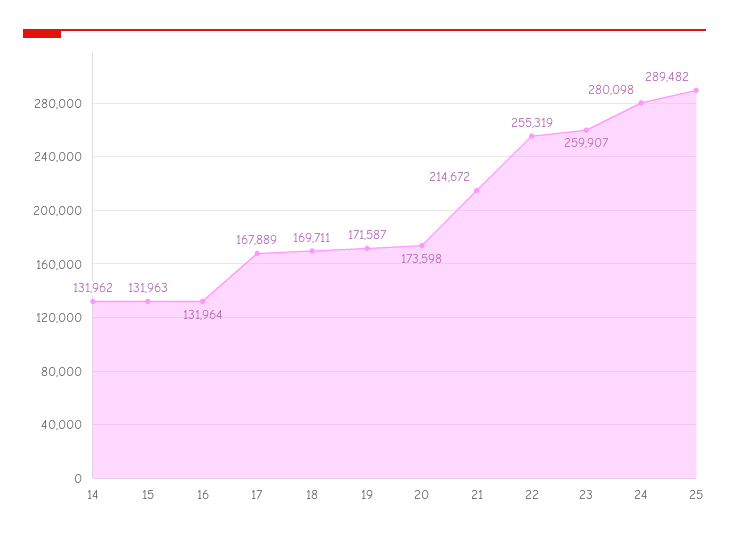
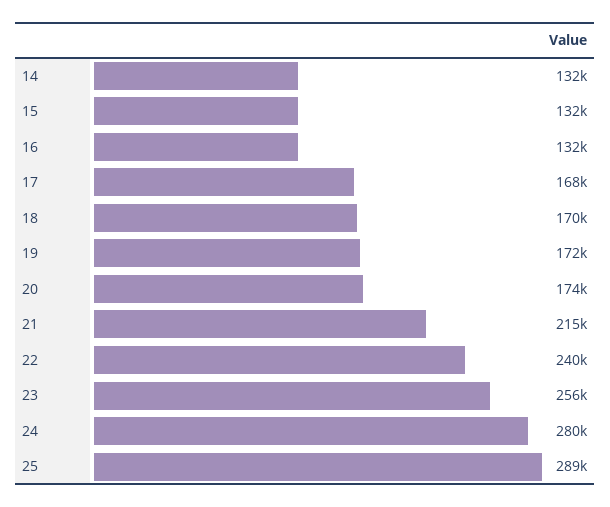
  {
    "14": 131962,
    "15": 131963,
    "16": 131964,
    "17": 167889,
    "18": 169711,
    "19": 171587,
    "20": 173598,
    "21": 214672,
-   "22": 255319,
+   "22": 240000,
-   "23": 259907,
+   "23": 256000,
    "24": 280098,
    "25": 289482
  }

